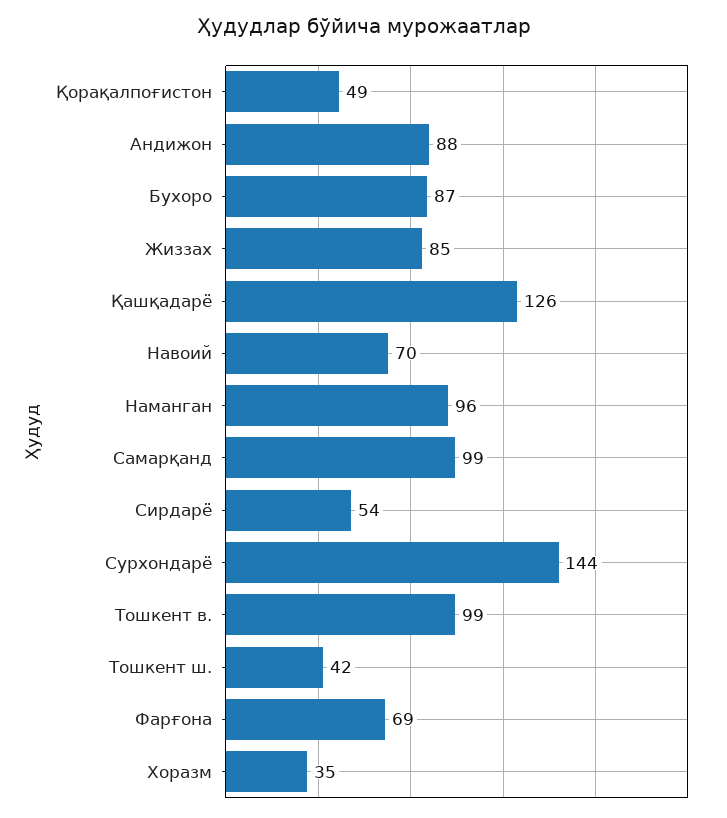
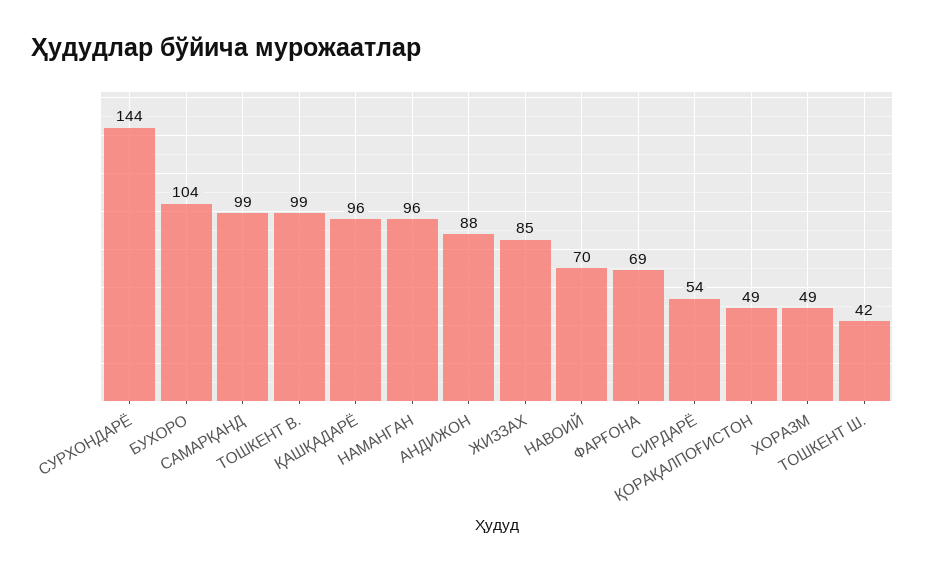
  {
    "Қорақалпоғистон": 49,
    "Андижон": 88,
-   "Бухоро": 87,
+   "Бухоро": 104,
    "Жиззах": 85,
-   "Қашқадарё": 126,
+   "Қашқадарё": 96,
    "Навоий": 70,
    "Наманган": 96,
    "Самарқанд": 99,
    "Сирдарё": 54,
    "Сурхондарё": 144,
    "Тошкент в.": 99,
    "Тошкент ш.": 42,
    "Фарғона": 69,
-   "Хоразм": 35
+   "Хоразм": 49
  }

